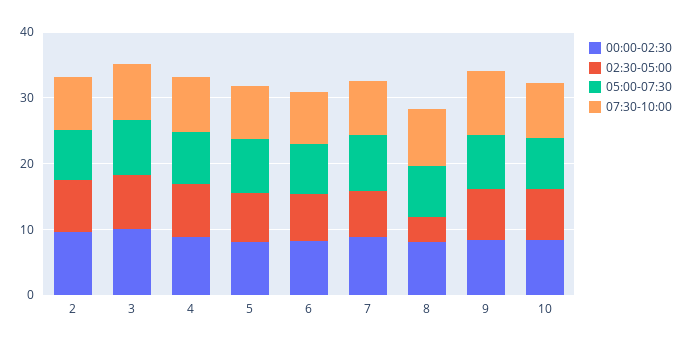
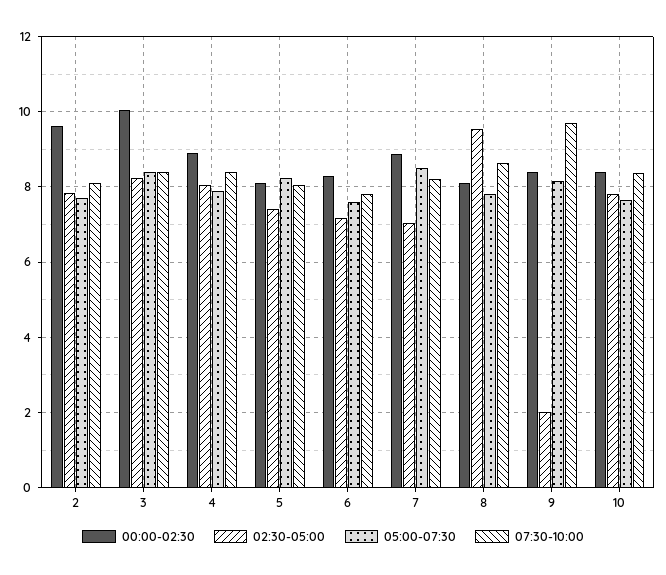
  {
    "00:00-02:30": {
      "2": 9.6,
      "3": 10,
      "4": 9,
      "5": 8.2,
      "6": 8.4,
      "7": 8.8,
      "8": 8.2,
      "9": 8.4,
      "10": 8.4
    },
    "02:30-05:00": {
      "2": 7.8,
      "3": 8.2,
      "4": 8,
      "5": 7.4,
      "6": 7.2,
      "7": 7,
-     "8": 4,
+     "8": 9.6,
-     "9": 8,
+     "9": 2,
      "10": 7.8
    },
    "05:00-07:30": {
      "2": 7.8,
      "3": 8.4,
      "4": 8,
      "5": 8.2,
      "6": 7.6,
      "7": 8.6,
      "8": 7.8,
      "9": 8.2,
      "10": 7.6
    },
    "07:30-10:00": {
      "2": 8.2,
      "3": 8.4,
      "4": 8.4,
      "5": 8,
      "6": 7.8,
      "7": 8.2,
      "8": 8.6,
      "9": 9.8,
      "10": 8.4
    }
  }

